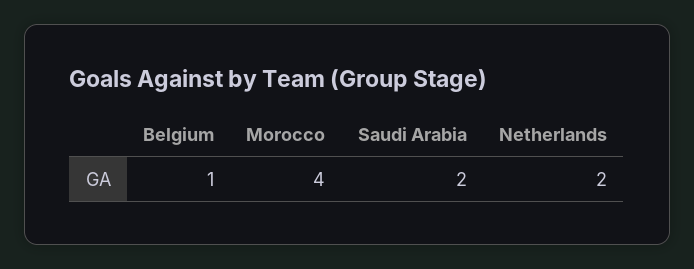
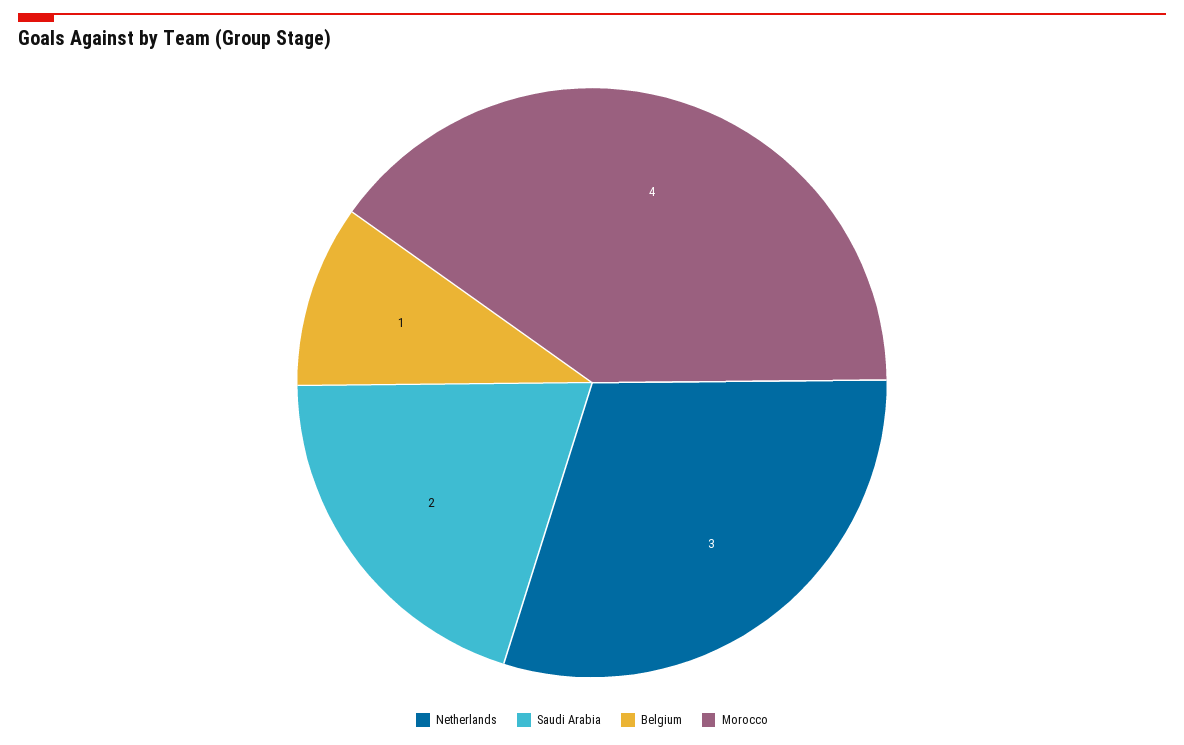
  {
    "Belgium": 1,
    "Morocco": 4,
    "Saudi Arabia": 2,
-   "Netherlands": 2
+   "Netherlands": 3
  }

